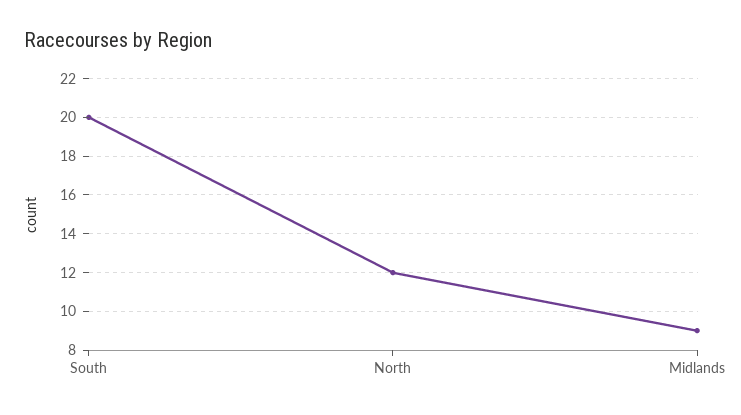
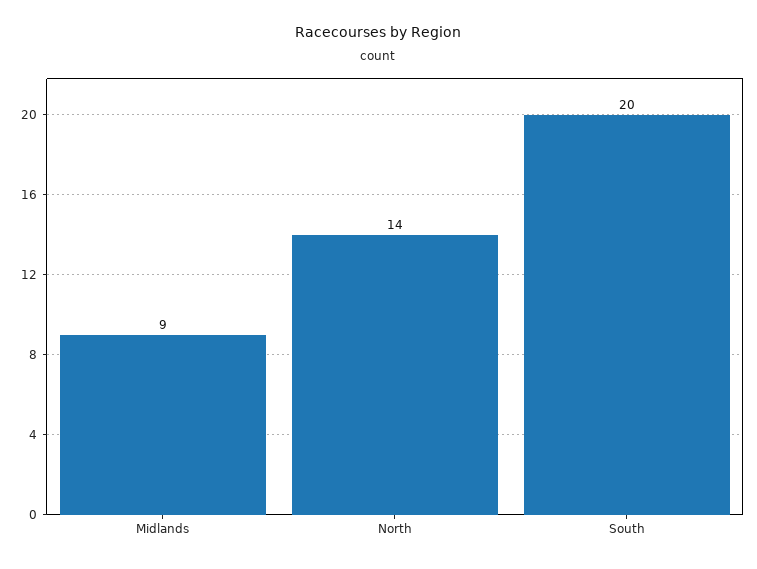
  {
    "South": 20,
-   "North": 12,
+   "North": 14,
    "Midlands": 9
  }

